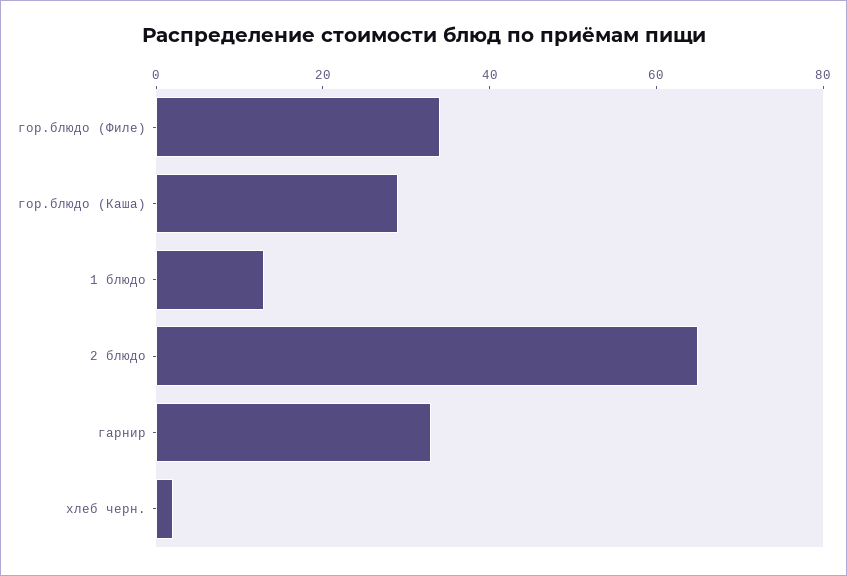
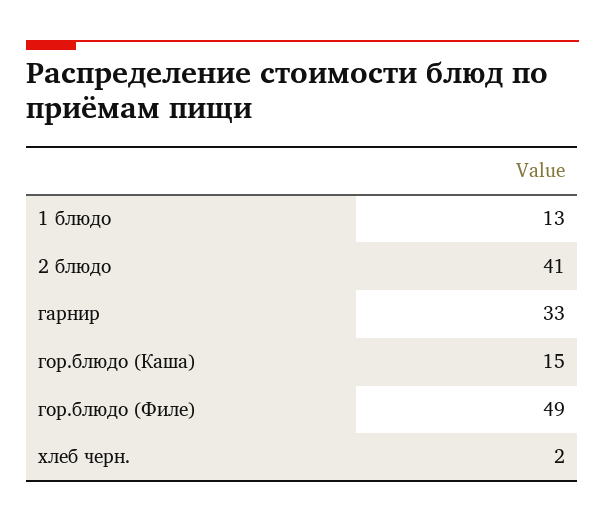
  {
-   "гор.блюдо (Филе)": 35,
+   "гор.блюдо (Филе)": 49,
-   "гор.блюдо (Каша)": 30,
+   "гор.блюдо (Каша)": 15,
    "1 блюдо": 13,
-   "2 блюдо": 65,
+   "2 блюдо": 41,
    "гарнир": 33,
    "хлеб черн.": 2
  }

